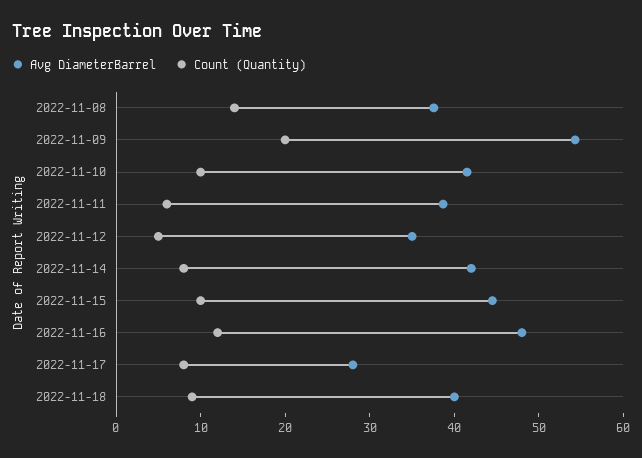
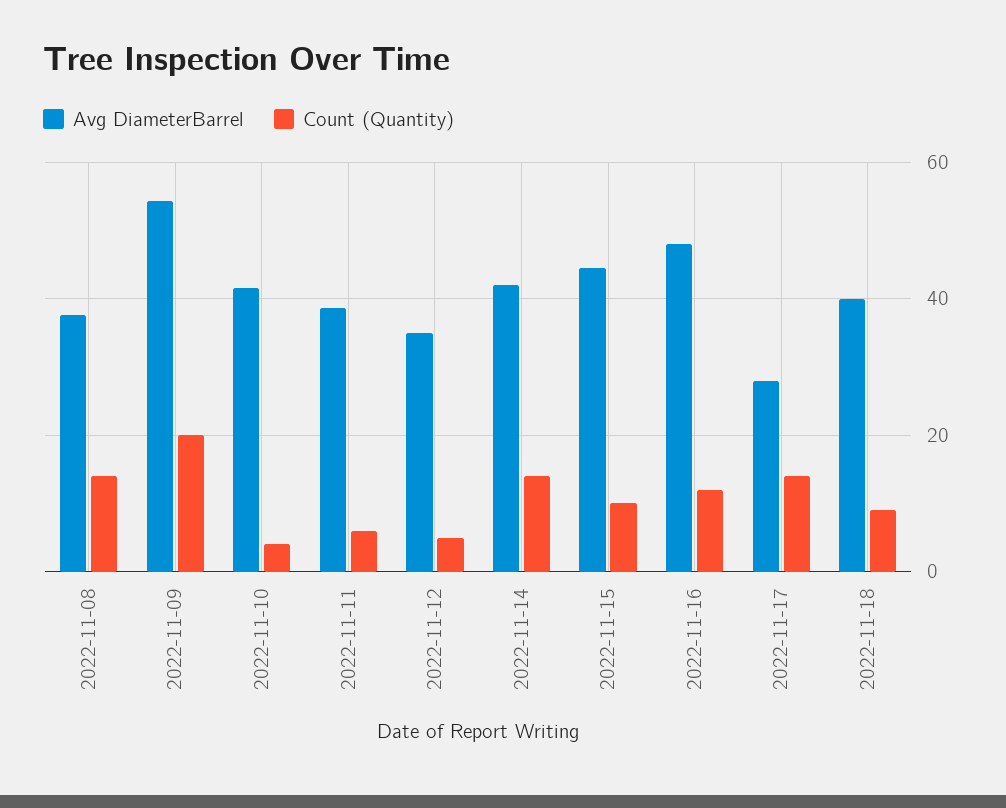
  {
    "Avg DiameterBarrel": {
      "2022-11-08": 38,
      "2022-11-09": 54,
      "2022-11-10": 42,
      "2022-11-11": 38,
      "2022-11-12": 36,
      "2022-11-14": 42,
      "2022-11-15": 44,
      "2022-11-16": 48,
      "2022-11-17": 28,
      "2022-11-18": 40
    },
    "Count (Quantity)": {
      "2022-11-08": 14,
      "2022-11-09": 20,
-     "2022-11-10": 10,
+     "2022-11-10": 4,
      "2022-11-11": 6,
      "2022-11-12": 6,
-     "2022-11-14": 8,
+     "2022-11-14": 14,
      "2022-11-15": 10,
      "2022-11-16": 12,
-     "2022-11-17": 8,
+     "2022-11-17": 14,
      "2022-11-18": 10
    }
  }

